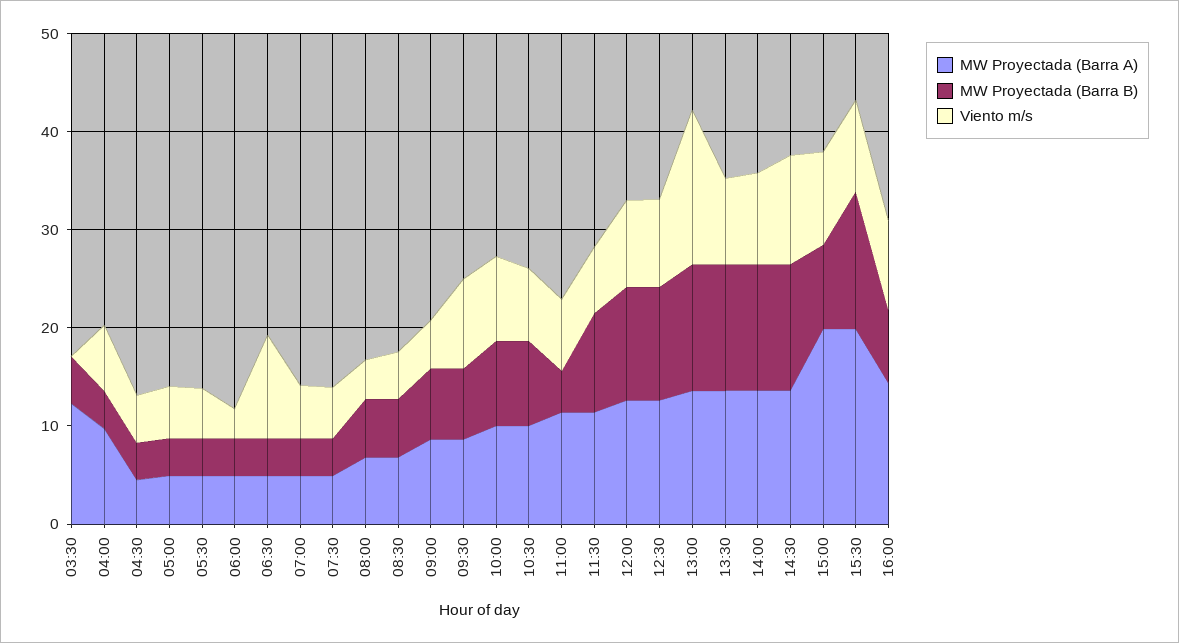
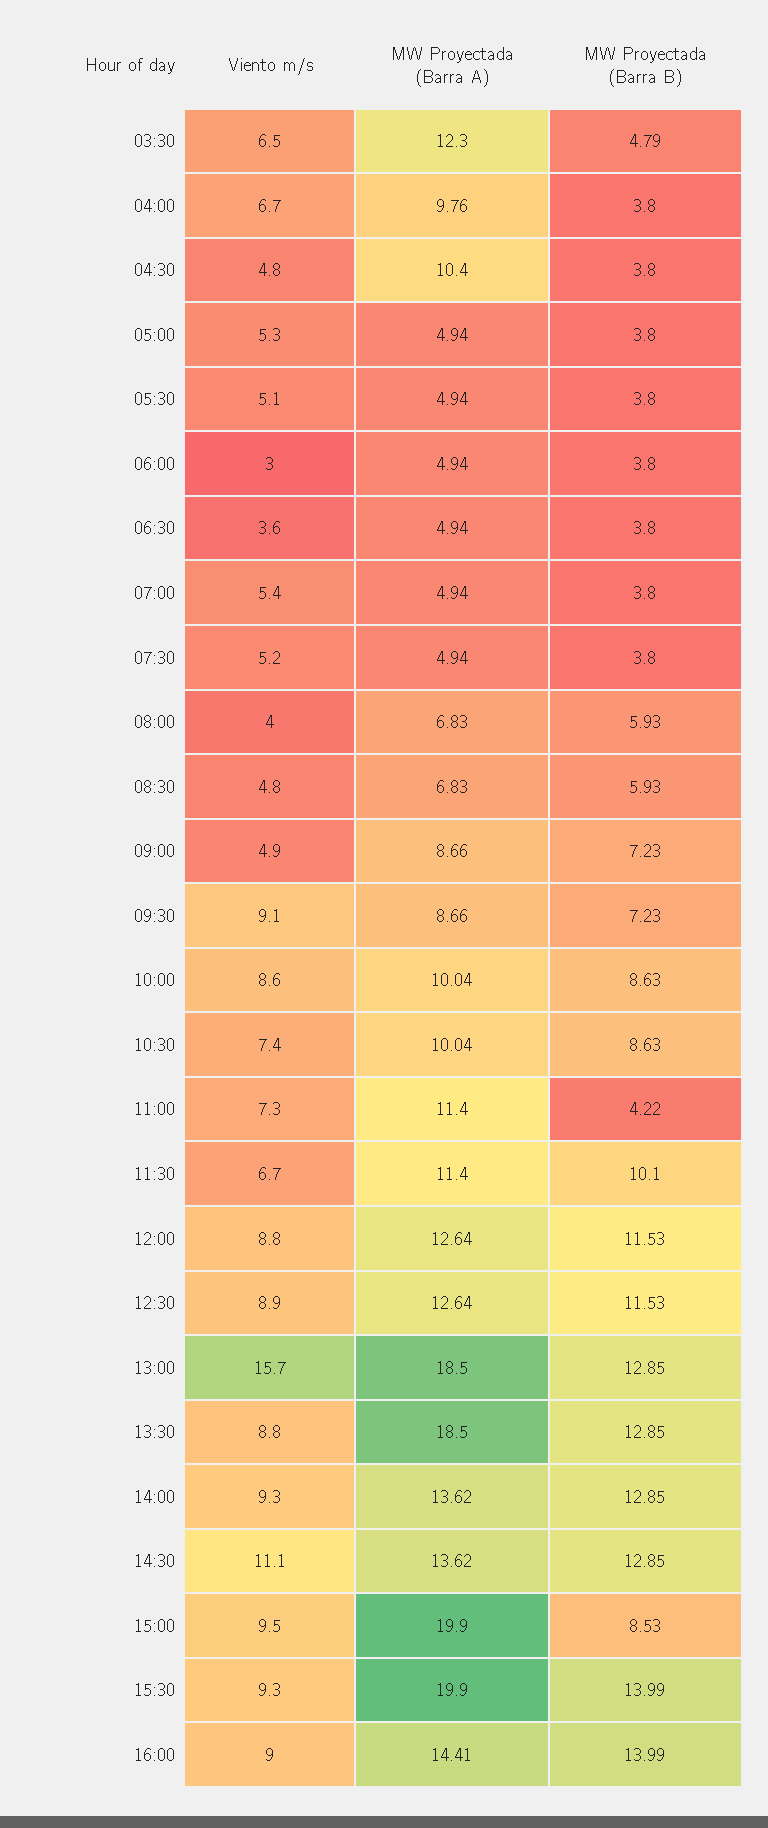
  {
    "MW Proyectada (Barra A)": {
      "03:30": 12.3,
      "04:00": 9.76,
-     "04:30": 4,
+     "04:30": 10.4,
      "05:00": 4.94,
      "05:30": 4.94,
      "06:00": 4.94,
      "06:30": 4.94,
      "07:00": 4.94,
      "07:30": 4.94,
      "08:00": 6.83,
      "08:30": 6.83,
      "09:00": 8.66,
      "09:30": 8.66,
      "10:00": 10.04,
      "10:30": 10.04,
      "11:00": 11.4,
      "11:30": 11.4,
      "12:00": 12.64,
      "12:30": 12.64,
-     "13:00": 14,
+     "13:00": 18.5,
-     "13:30": 14,
+     "13:30": 18.5,
      "14:00": 13.62,
      "14:30": 13.62,
      "15:00": 19.9,
      "15:30": 19.9,
      "16:00": 14.41
    },
    "MW Proyectada (Barra B)": {
      "03:30": 4.79,
      "04:00": 3.8,
      "04:30": 3.8,
      "05:00": 3.8,
      "05:30": 3.8,
      "06:00": 3.8,
      "06:30": 3.8,
      "07:00": 3.8,
      "07:30": 3.8,
      "08:00": 5.93,
      "08:30": 5.93,
      "09:00": 7.23,
      "09:30": 7.23,
      "10:00": 8.63,
      "10:30": 8.63,
      "11:00": 4.22,
      "11:30": 10.1,
      "12:00": 11.53,
      "12:30": 11.53,
      "13:00": 12.85,
      "13:30": 12.85,
      "14:00": 12.85,
      "14:30": 12.85,
      "15:00": 8.53,
      "15:30": 13.99,
-     "16:00": 8
+     "16:00": 13.99
    },
    "Viento m/s": {
-     "03:30": 0,
+     "03:30": 6.5,
      "04:00": 6.7,
      "04:30": 4.8,
      "05:00": 5.3,
      "05:30": 5.1,
      "06:00": 3,
-     "06:30": 10,
+     "06:30": 3.6,
      "07:00": 5.4,
      "07:30": 5.2,
      "08:00": 4,
      "08:30": 4.8,
      "09:00": 4.9,
      "09:30": 9.1,
      "10:00": 8.6,
      "10:30": 7.4,
      "11:00": 7.3,
      "11:30": 6.7,
      "12:00": 8.8,
      "12:30": 8.9,
      "13:00": 15.7,
      "13:30": 8.8,
      "14:00": 9.3,
      "14:30": 11.1,
      "15:00": 9.5,
      "15:30": 9.3,
      "16:00": 9
    }
  }

